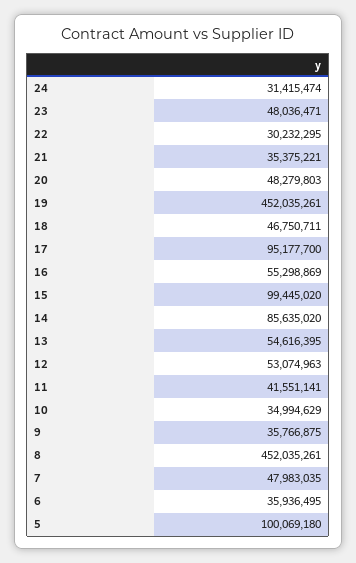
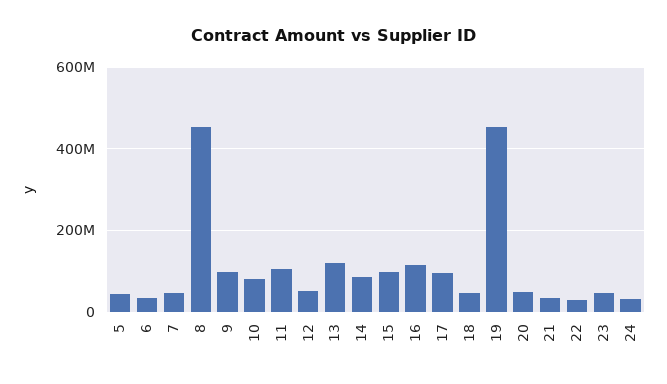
  {
    "24": 31415474,
    "23": 48036471,
    "22": 30232295,
    "21": 35375221,
    "20": 48279803,
    "19": 452035261,
    "18": 46750711,
    "17": 95177700,
-   "16": 55298869,
+   "16": 120000000,
    "15": 99445020,
    "14": 85635020,
-   "13": 54616395,
+   "13": 120000000,
    "12": 53074963,
-   "11": 41551141,
+   "11": 100000000,
-   "10": 34994629,
+   "10": 80000000,
-   "9": 35766875,
+   "9": 100000000,
    "8": 452035261,
    "7": 47983035,
    "6": 35936495,
-   "5": 100069180
+   "5": 40000000
  }

